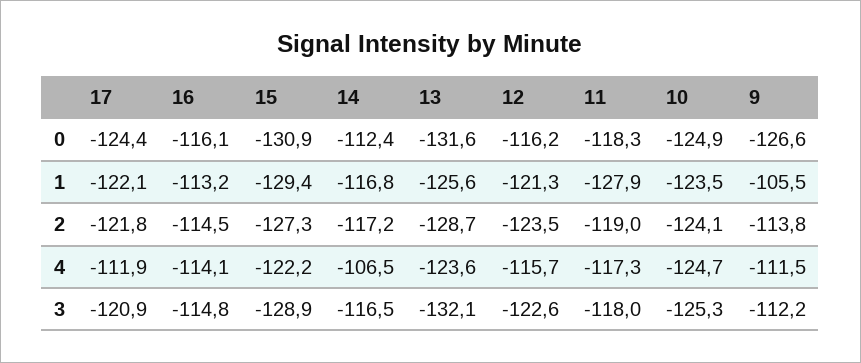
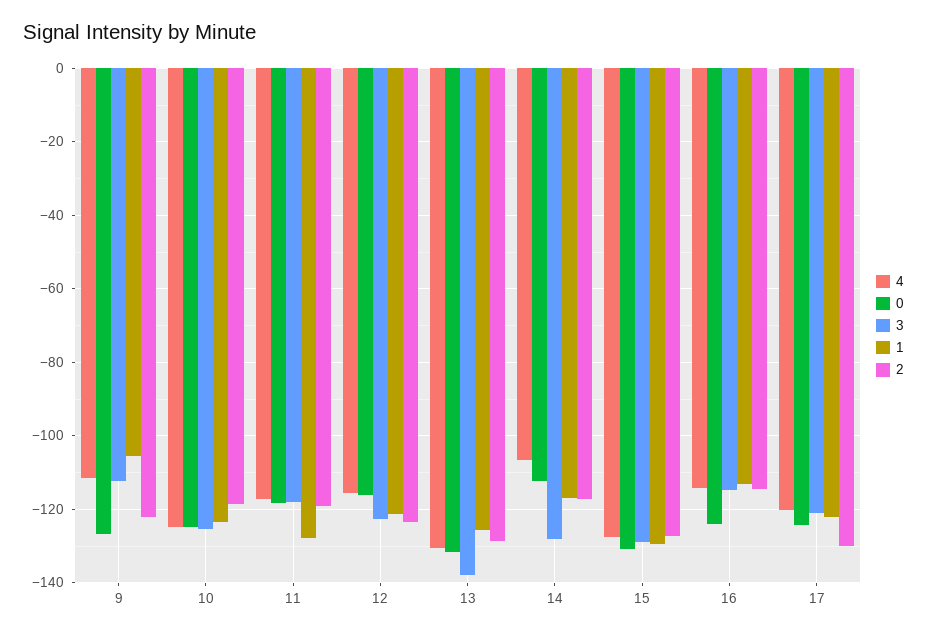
  {
    "0": {
      "17": -124.4,
-     "16": -116.1,
+     "16": -124,
      "15": -130.9,
      "14": -112.4,
      "13": -131.6,
      "12": -116.2,
      "11": -118.3,
      "10": -124.9,
      "9": -126.6
    },
    "1": {
      "17": -122.1,
      "16": -113.2,
      "15": -129.4,
      "14": -116.8,
      "13": -125.6,
      "12": -121.3,
      "11": -127.9,
      "10": -123.5,
      "9": -105.5
    },
    "2": {
-     "17": -121.8,
+     "17": -130,
      "16": -114.5,
      "15": -127.3,
      "14": -117.2,
      "13": -128.7,
      "12": -123.5,
      "11": -119,
-     "10": -124.1,
+     "10": -118,
-     "9": -113.8
+     "9": -122
    },
    "4": {
-     "17": -111.9,
+     "17": -120,
      "16": -114.1,
-     "15": -122.2,
+     "15": -128,
      "14": -106.5,
-     "13": -123.6,
+     "13": -130,
      "12": -115.7,
      "11": -117.3,
      "10": -124.7,
      "9": -111.5
    },
    "3": {
      "17": -120.9,
      "16": -114.8,
      "15": -128.9,
-     "14": -116.5,
+     "14": -128,
-     "13": -132.1,
+     "13": -138,
      "12": -122.6,
      "11": -118,
      "10": -125.3,
      "9": -112.2
    }
  }

